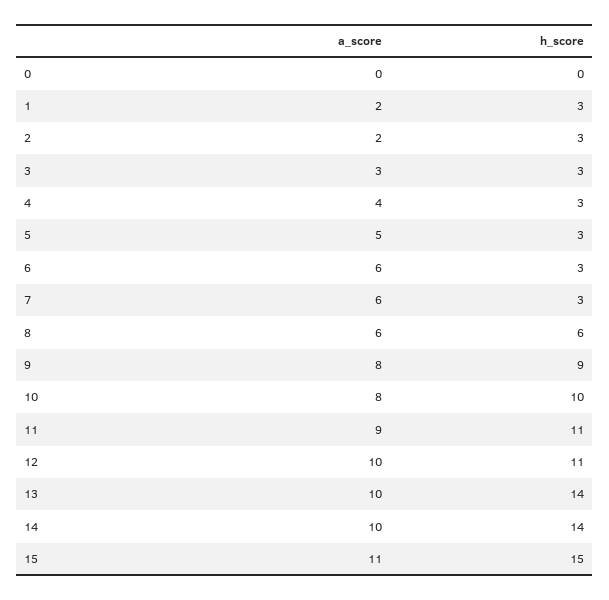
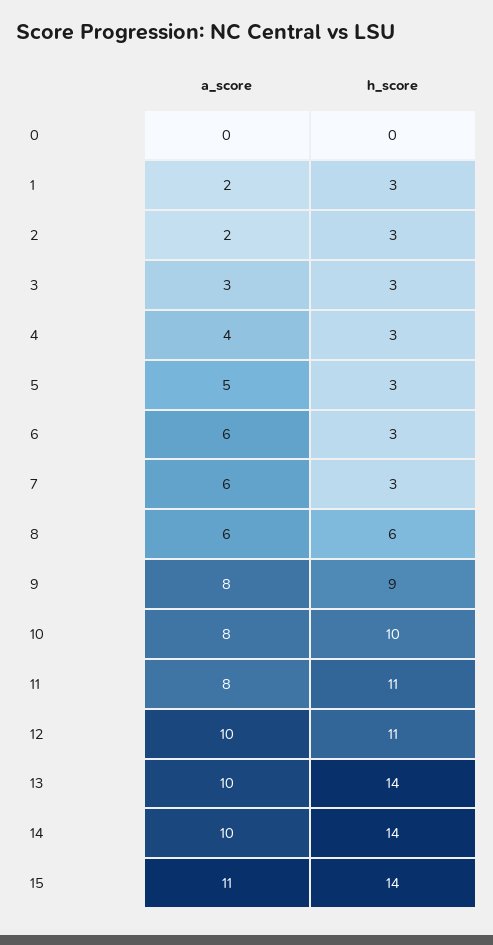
  {
    "a_score": {
      "0": 0,
      "1": 2,
      "2": 2,
      "3": 3,
      "4": 4,
      "5": 5,
      "6": 6,
      "7": 6,
      "8": 6,
      "9": 8,
      "10": 8,
-     "11": 9,
+     "11": 8,
      "12": 10,
      "13": 10,
      "14": 10,
      "15": 11
    },
    "h_score": {
      "0": 0,
      "1": 3,
      "2": 3,
      "3": 3,
      "4": 3,
      "5": 3,
      "6": 3,
      "7": 3,
      "8": 6,
      "9": 9,
      "10": 10,
      "11": 11,
      "12": 11,
      "13": 14,
      "14": 14,
-     "15": 15
+     "15": 14
    }
  }

